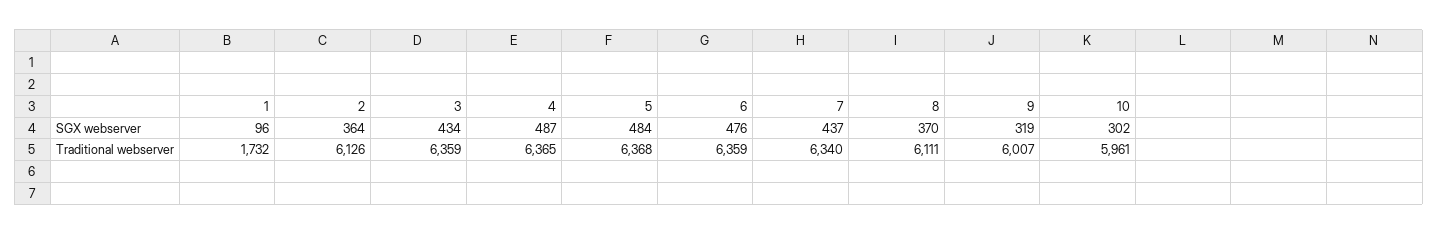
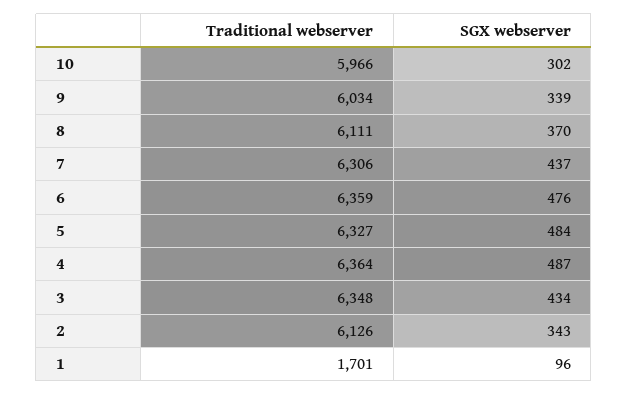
  {
    "1": {
      "SGX webserver": 96,
-     "Traditional webserver": 1732
+     "Traditional webserver": 1701
    },
    "2": {
-     "SGX webserver": 364,
+     "SGX webserver": 343,
      "Traditional webserver": 6126
    },
    "3": {
      "SGX webserver": 434,
-     "Traditional webserver": 6359
+     "Traditional webserver": 6348
    },
    "4": {
      "SGX webserver": 487,
-     "Traditional webserver": 6365
+     "Traditional webserver": 6364
    },
    "5": {
      "SGX webserver": 484,
-     "Traditional webserver": 6368
+     "Traditional webserver": 6327
    },
    "6": {
      "SGX webserver": 476,
      "Traditional webserver": 6359
    },
    "7": {
      "SGX webserver": 437,
-     "Traditional webserver": 6340
+     "Traditional webserver": 6306
    },
    "8": {
      "SGX webserver": 370,
      "Traditional webserver": 6111
    },
    "9": {
-     "SGX webserver": 319,
+     "SGX webserver": 339,
-     "Traditional webserver": 6007
+     "Traditional webserver": 6034
    },
    "10": {
      "SGX webserver": 302,
-     "Traditional webserver": 5961
+     "Traditional webserver": 5966
    }
  }

